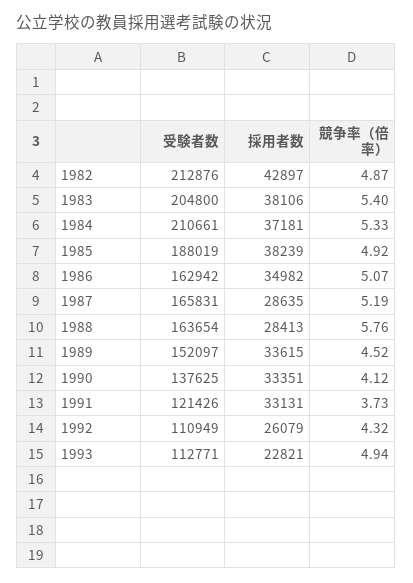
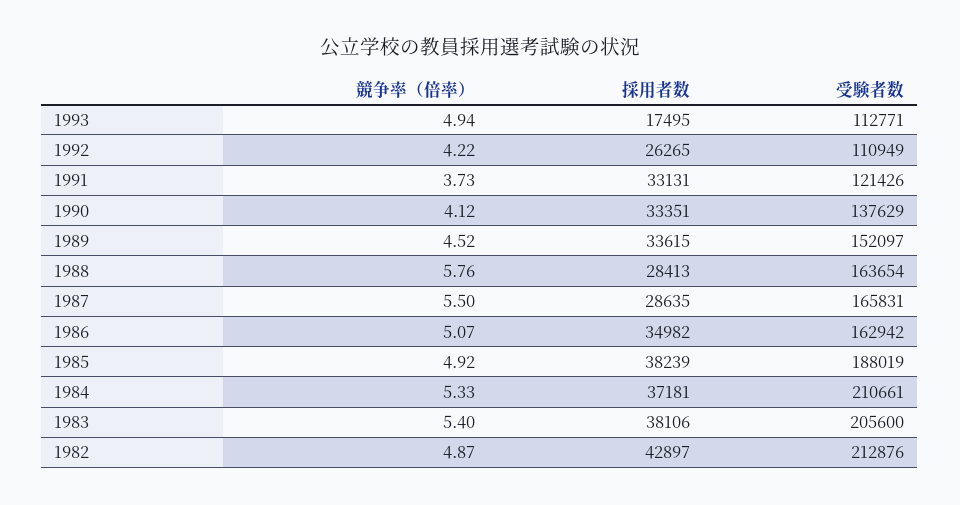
  {
    "受験者数": {
      "1982": 212876,
-     "1983": 204800,
+     "1983": 205600,
      "1984": 210661,
      "1985": 188019,
      "1986": 162942,
      "1987": 165831,
      "1988": 163654,
      "1989": 152097,
-     "1990": 137625,
+     "1990": 137629,
      "1991": 121426,
      "1992": 110949,
      "1993": 112771
    },
    "採用者数": {
      "1982": 42897,
      "1983": 38106,
      "1984": 37181,
      "1985": 38239,
      "1986": 34982,
      "1987": 28635,
      "1988": 28413,
      "1989": 33615,
      "1990": 33351,
      "1991": 33131,
-     "1992": 26079,
+     "1992": 26265,
-     "1993": 22821
+     "1993": 17495
    },
    "競争率（倍率）": {
      "1982": 4.87,
      "1983": 5.4,
      "1984": 5.33,
      "1985": 4.92,
      "1986": 5.07,
-     "1987": 5.19,
+     "1987": 5.5,
      "1988": 5.76,
      "1989": 4.52,
      "1990": 4.12,
      "1991": 3.73,
-     "1992": 4.32,
+     "1992": 4.22,
      "1993": 4.94
    }
  }

